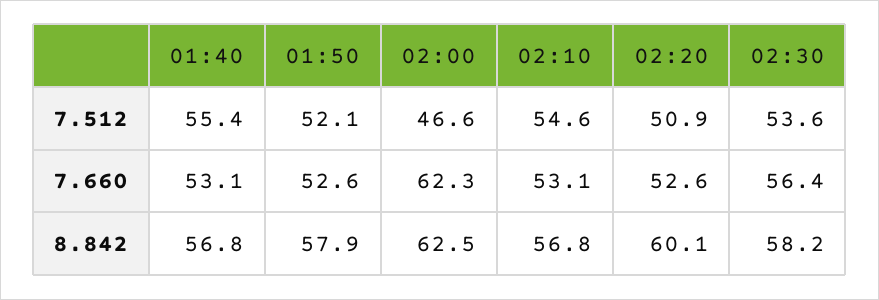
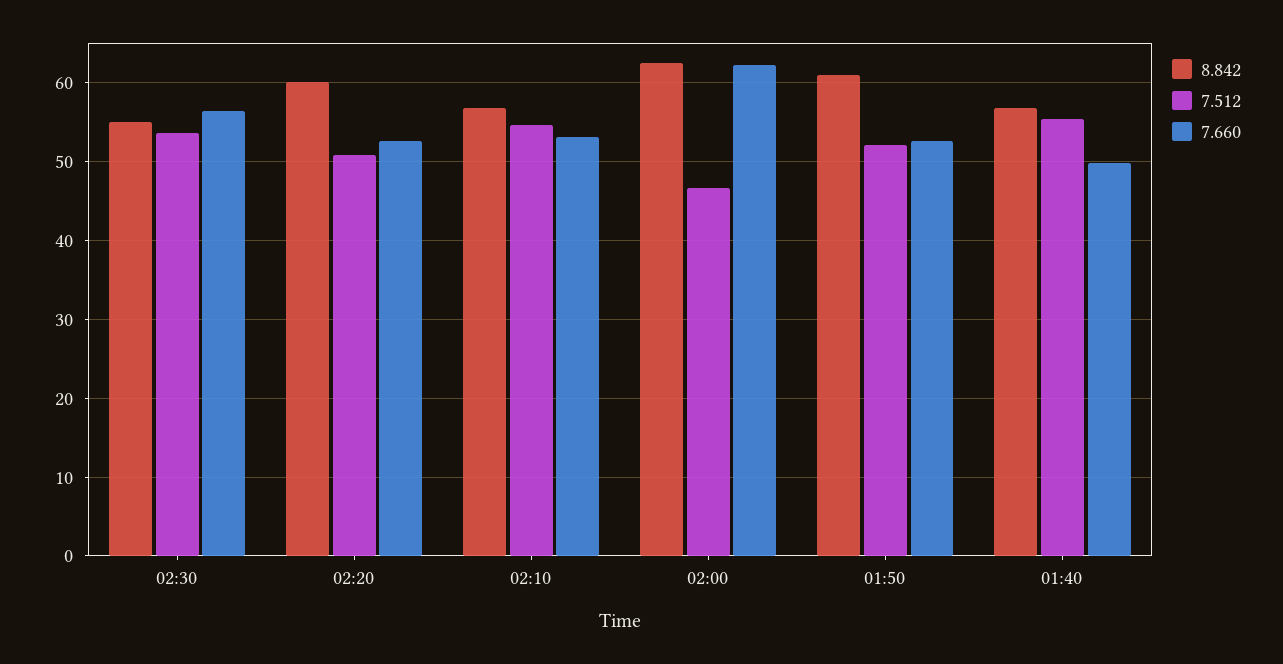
  {
    "7.512": {
      "01:40": 55.4,
      "01:50": 52.1,
      "02:00": 46.6,
      "02:10": 54.6,
      "02:20": 50.9,
      "02:30": 53.6
    },
    "7.660": {
-     "01:40": 53.1,
+     "01:40": 50,
      "01:50": 52.6,
      "02:00": 62.3,
      "02:10": 53.1,
      "02:20": 52.6,
      "02:30": 56.4
    },
    "8.842": {
      "01:40": 56.8,
-     "01:50": 57.9,
+     "01:50": 61,
      "02:00": 62.5,
      "02:10": 56.8,
      "02:20": 60.1,
-     "02:30": 58.2
+     "02:30": 55
    }
  }

